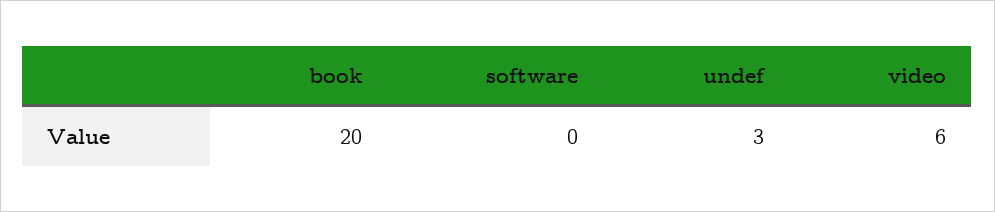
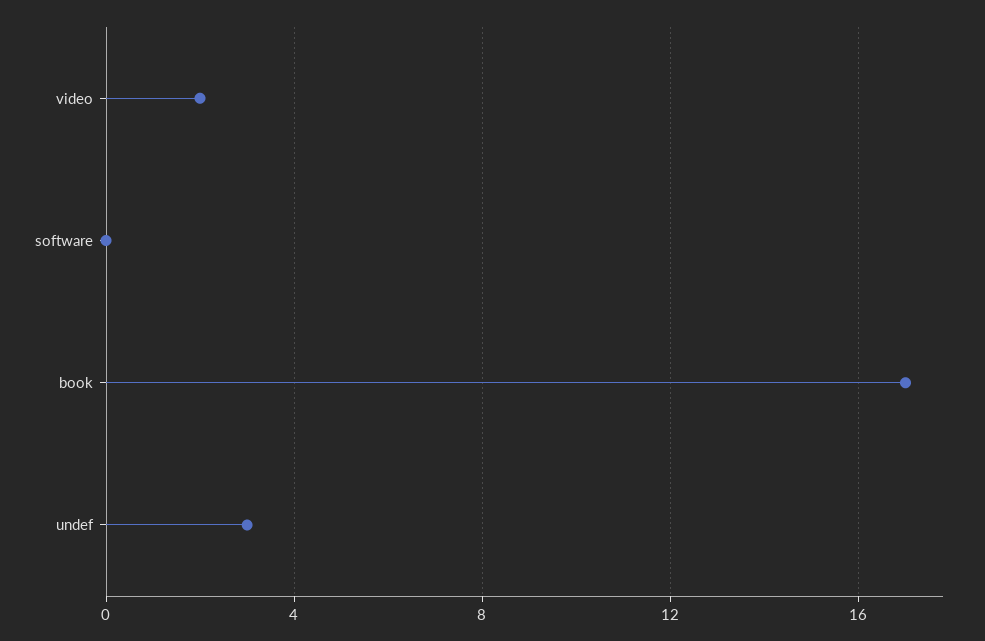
  {
-   "book": 20,
+   "book": 17,
    "software": 0,
    "undef": 3,
-   "video": 6
+   "video": 2
  }

